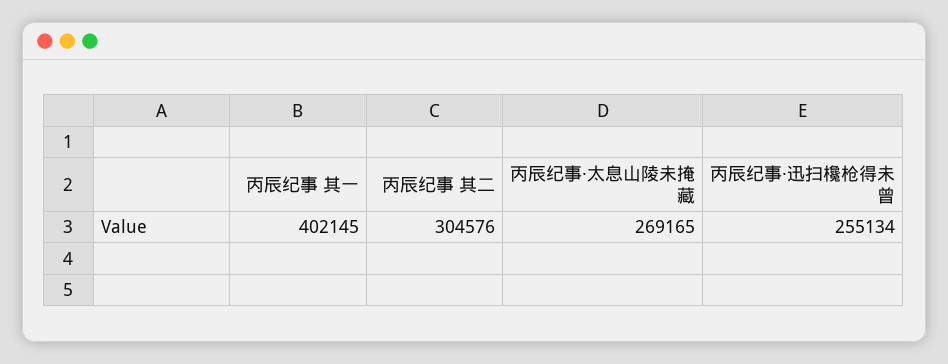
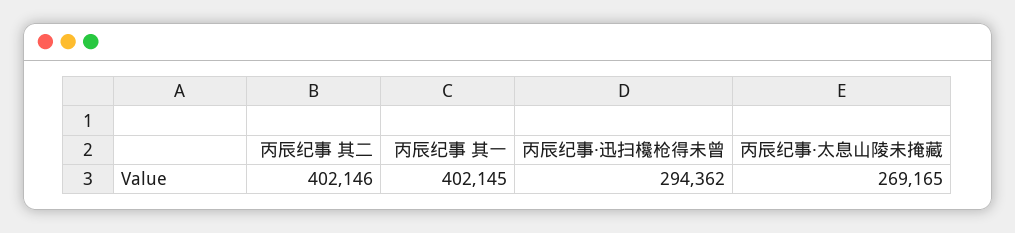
  {
    "丙辰纪事 其一": 402145,
-   "丙辰纪事 其二": 304576,
+   "丙辰纪事 其二": 402146,
    "丙辰纪事·太息山陵未掩藏": 269165,
-   "丙辰纪事·迅扫欃枪得未曾": 255134
+   "丙辰纪事·迅扫欃枪得未曾": 294362
  }

